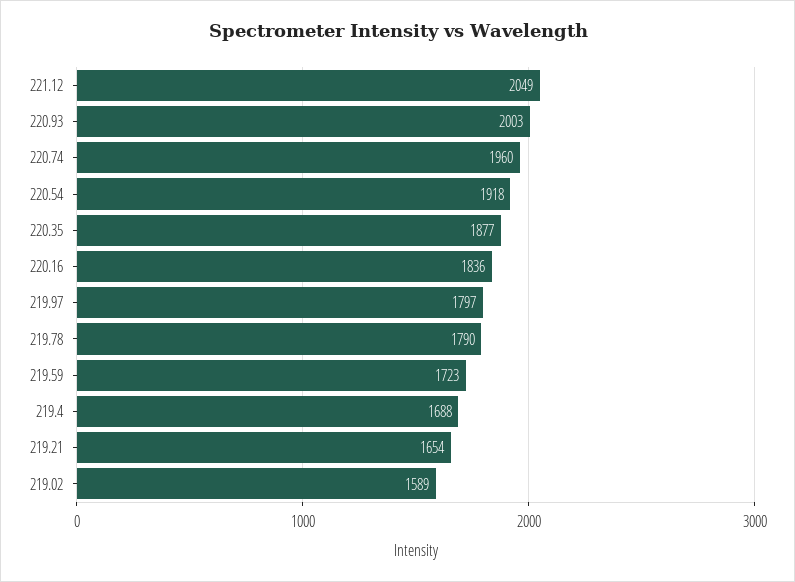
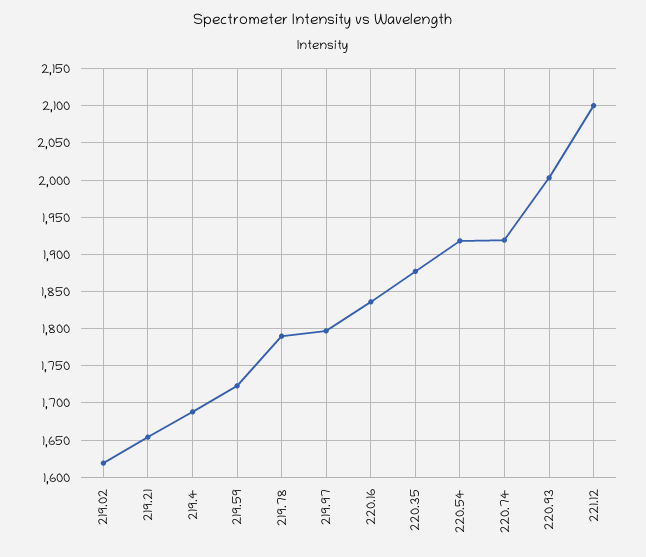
  {
-   "221.12": 2049,
+   "221.12": 2100,
    "220.93": 2003,
-   "220.74": 1960,
+   "220.74": 1920,
    "220.54": 1918,
    "220.35": 1877,
    "220.16": 1836,
    "219.97": 1797,
    "219.78": 1790,
    "219.59": 1723,
    "219.4": 1688,
    "219.21": 1654,
-   "219.02": 1589
+   "219.02": 1620
  }

